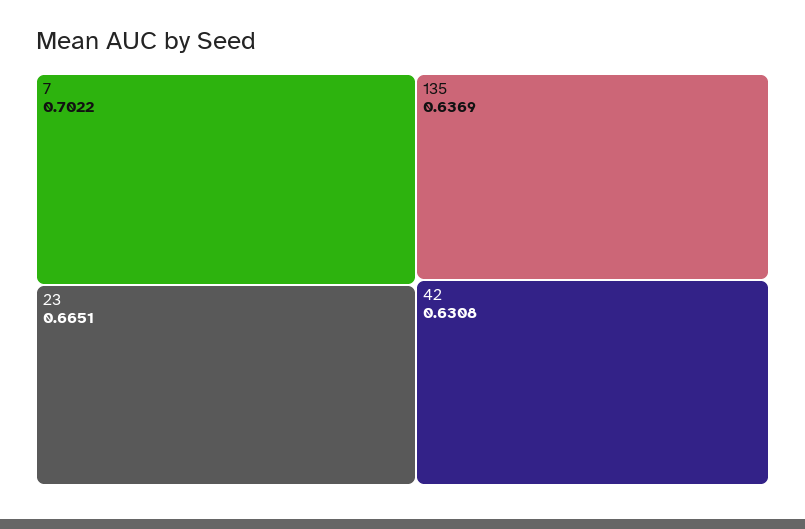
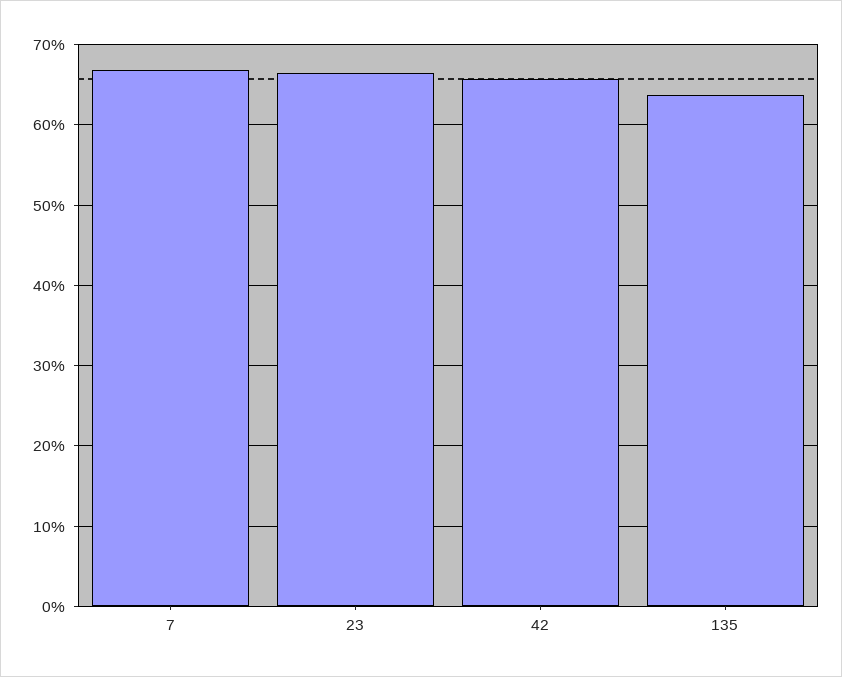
  {
-   "7": 0.7022,
+   "7": 0.67,
    "23": 0.6651,
    "135": 0.6369,
-   "42": 0.6308
+   "42": 0.66
  }

